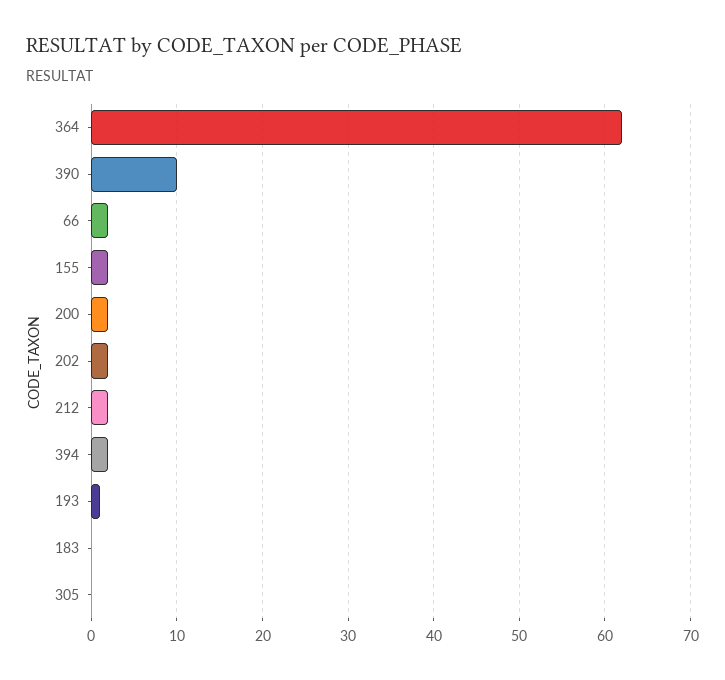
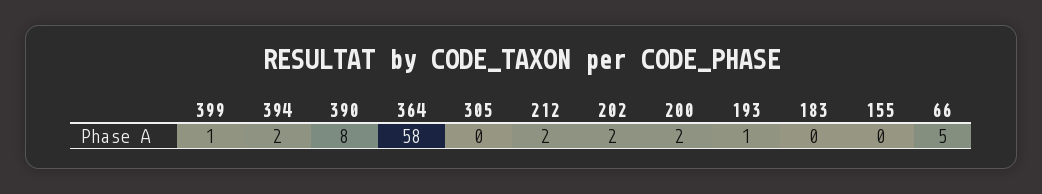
  {
-   "364": 62,
+   "364": 58,
-   "390": 10,
+   "390": 8,
-   "66": 2,
+   "66": 5,
-   "155": 2,
+   "155": 0,
    "200": 2,
    "202": 2,
    "212": 2,
    "394": 2,
    "193": 1,
    "183": 0,
-   "305": 0
+   "305": 0,
+   "399": 1
  }

